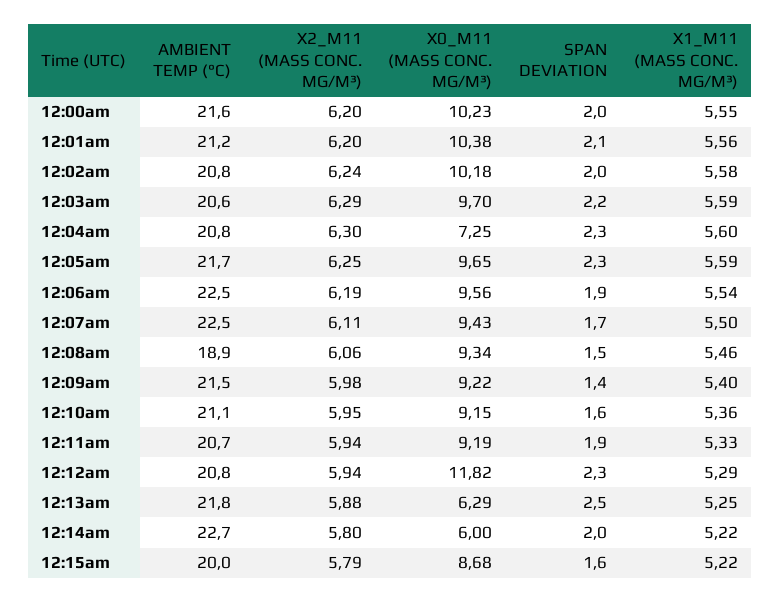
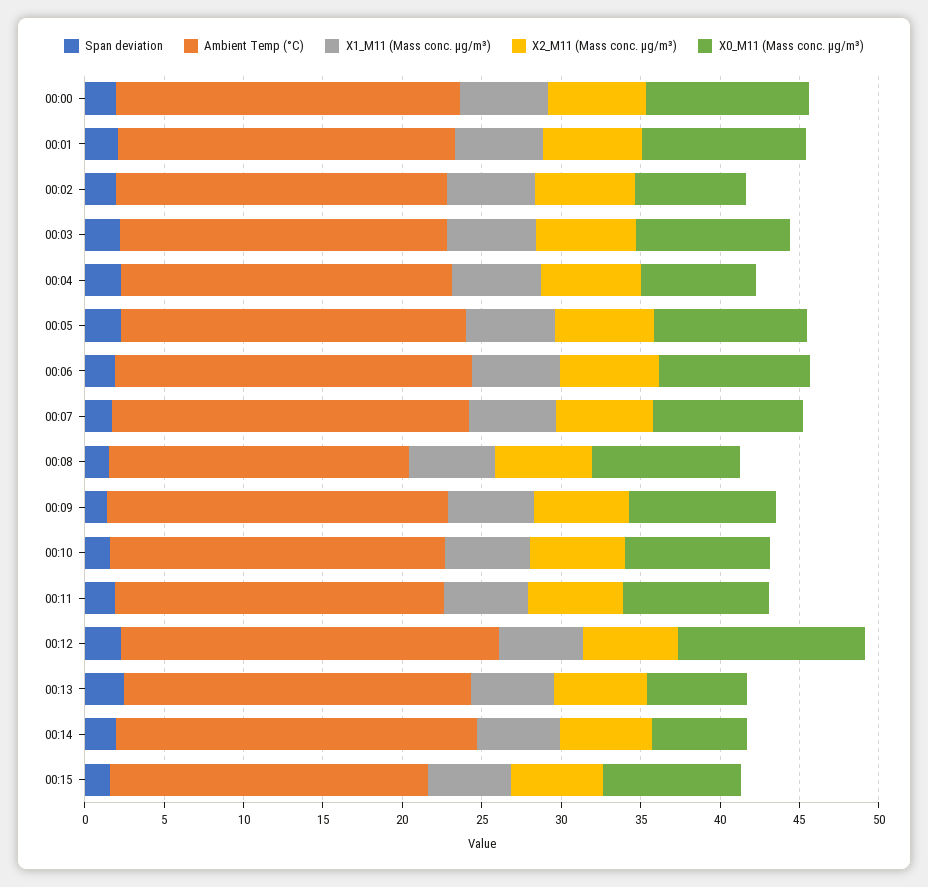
  {
    "AMBIENT TEMP (°C)": {
      "12:00am": 21.6,
      "12:01am": 21.2,
      "12:02am": 20.8,
      "12:03am": 20.6,
      "12:04am": 20.8,
      "12:05am": 21.7,
      "12:06am": 22.5,
      "12:07am": 22.5,
      "12:08am": 18.9,
      "12:09am": 21.5,
      "12:10am": 21.1,
      "12:11am": 20.7,
-     "12:12am": 20.8,
+     "12:12am": 24,
      "12:13am": 21.8,
      "12:14am": 22.7,
      "12:15am": 20
    },
    "X2_M11 (MASS CONC. ΜG/M³)": {
      "12:00am": 6.2,
      "12:01am": 6.2,
      "12:02am": 6.24,
      "12:03am": 6.29,
      "12:04am": 6.3,
      "12:05am": 6.25,
      "12:06am": 6.19,
      "12:07am": 6.11,
      "12:08am": 6.06,
      "12:09am": 5.98,
      "12:10am": 5.95,
      "12:11am": 5.94,
      "12:12am": 5.94,
      "12:13am": 5.88,
      "12:14am": 5.8,
      "12:15am": 5.79
    },
    "X0_M11 (MASS CONC. ΜG/M³)": {
      "12:00am": 10.23,
      "12:01am": 10.38,
-     "12:02am": 10.18,
+     "12:02am": 7,
      "12:03am": 9.7,
      "12:04am": 7.25,
      "12:05am": 9.65,
      "12:06am": 9.56,
      "12:07am": 9.43,
      "12:08am": 9.34,
      "12:09am": 9.22,
      "12:10am": 9.15,
      "12:11am": 9.19,
      "12:12am": 11.82,
      "12:13am": 6.29,
      "12:14am": 6,
      "12:15am": 8.68
    },
    "SPAN DEVIATION": {
      "12:00am": 2,
      "12:01am": 2.1,
      "12:02am": 2,
      "12:03am": 2.2,
      "12:04am": 2.3,
      "12:05am": 2.3,
      "12:06am": 1.9,
      "12:07am": 1.7,
      "12:08am": 1.5,
      "12:09am": 1.4,
      "12:10am": 1.6,
      "12:11am": 1.9,
      "12:12am": 2.3,
      "12:13am": 2.5,
      "12:14am": 2,
      "12:15am": 1.6
    },
    "X1_M11 (MASS CONC. ΜG/M³)": {
      "12:00am": 5.55,
      "12:01am": 5.56,
      "12:02am": 5.58,
      "12:03am": 5.59,
      "12:04am": 5.6,
      "12:05am": 5.59,
      "12:06am": 5.54,
      "12:07am": 5.5,
      "12:08am": 5.46,
      "12:09am": 5.4,
      "12:10am": 5.36,
      "12:11am": 5.33,
      "12:12am": 5.29,
      "12:13am": 5.25,
      "12:14am": 5.22,
      "12:15am": 5.22
    }
  }

